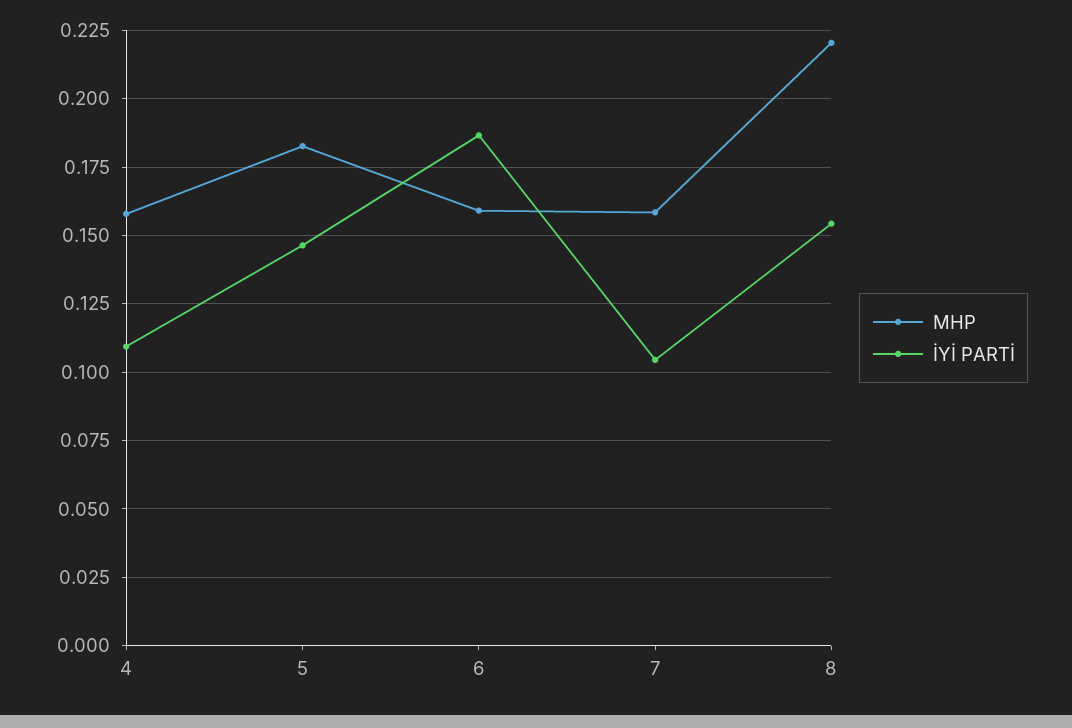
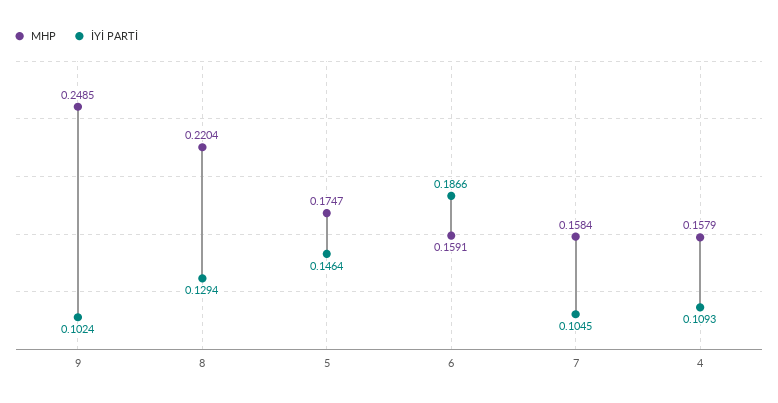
  {
    "MHP": {
      "4": 0.1579,
-     "5": 0.1825,
+     "5": 0.1747,
      "6": 0.1591,
      "7": 0.1584,
-     "8": 0.2204
+     "8": 0.2204,
+     "9": 0.2485
    },
    "İYİ PARTİ": {
      "4": 0.1093,
      "5": 0.1464,
      "6": 0.1866,
      "7": 0.1045,
-     "8": 0.155
+     "8": 0.1294,
+     "9": 0.1024
    }
  }

